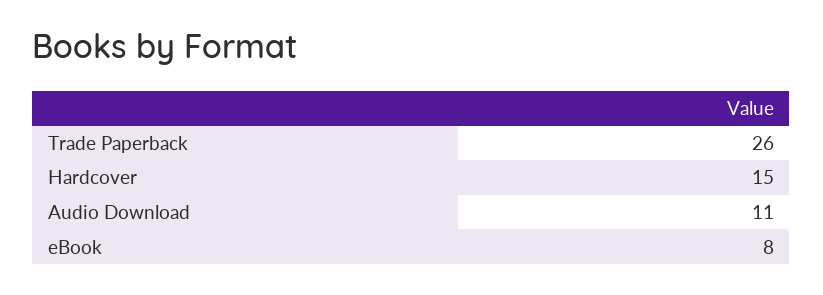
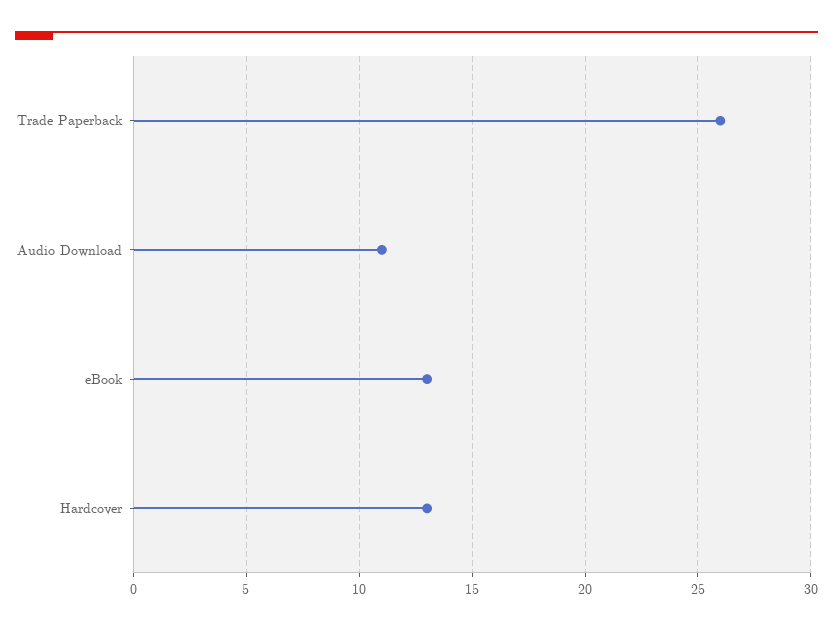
  {
    "Trade Paperback": 26,
-   "Hardcover": 15,
+   "Hardcover": 13,
    "Audio Download": 11,
-   "eBook": 8
+   "eBook": 13
  }

